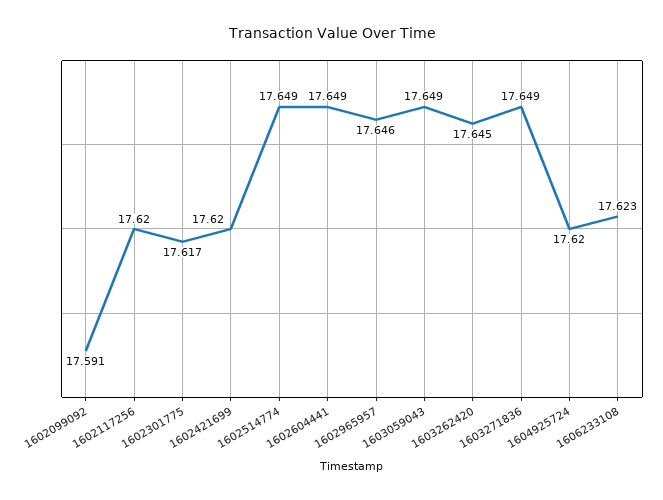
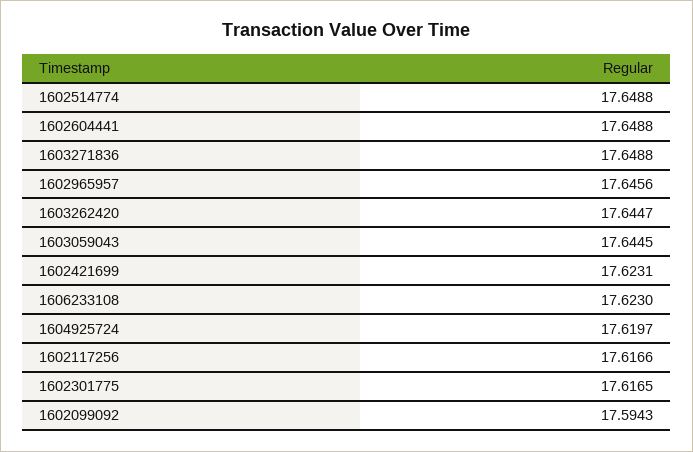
  {
-   "1602099092": 17.591,
+   "1602099092": 17.5943,
-   "1602117256": 17.62,
+   "1602117256": 17.6166,
    "1602301775": 17.6165,
-   "1602421699": 17.62,
+   "1602421699": 17.6231,
    "1602514774": 17.6488,
    "1602604441": 17.6488,
    "1602965957": 17.6456,
-   "1603059043": 17.649,
+   "1603059043": 17.6445,
    "1603262420": 17.6447,
    "1603271836": 17.6488,
    "1604925724": 17.6197,
    "1606233108": 17.623
  }

